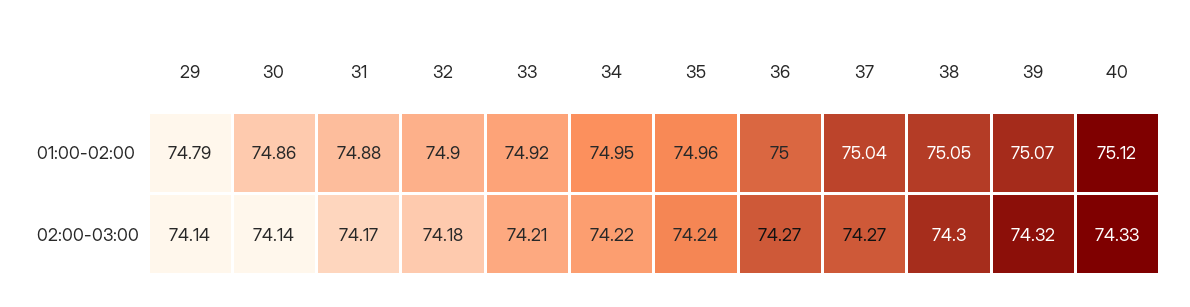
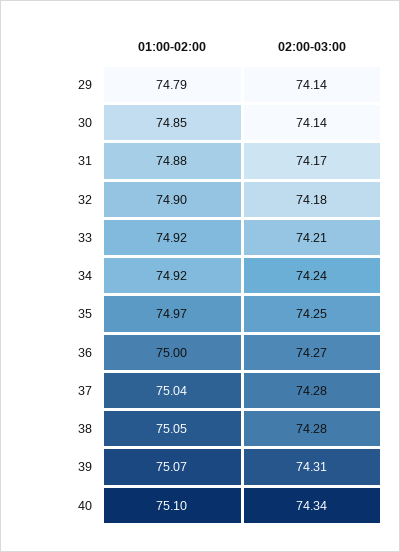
  {
    "29": {
      "01:00-02:00": 74.79,
      "02:00-03:00": 74.14
    },
    "30": {
-     "01:00-02:00": 74.86,
+     "01:00-02:00": 74.85,
      "02:00-03:00": 74.14
    },
    "31": {
      "01:00-02:00": 74.88,
      "02:00-03:00": 74.17
    },
    "32": {
      "01:00-02:00": 74.9,
      "02:00-03:00": 74.18
    },
    "33": {
      "01:00-02:00": 74.92,
      "02:00-03:00": 74.21
    },
    "34": {
-     "01:00-02:00": 74.95,
+     "01:00-02:00": 74.92,
-     "02:00-03:00": 74.22
+     "02:00-03:00": 74.24
    },
    "35": {
-     "01:00-02:00": 74.96,
+     "01:00-02:00": 74.97,
-     "02:00-03:00": 74.24
+     "02:00-03:00": 74.25
    },
    "36": {
      "01:00-02:00": 75,
      "02:00-03:00": 74.27
    },
    "37": {
      "01:00-02:00": 75.04,
-     "02:00-03:00": 74.27
+     "02:00-03:00": 74.28
    },
    "38": {
      "01:00-02:00": 75.05,
-     "02:00-03:00": 74.3
+     "02:00-03:00": 74.28
    },
    "39": {
      "01:00-02:00": 75.07,
-     "02:00-03:00": 74.32
+     "02:00-03:00": 74.31
    },
    "40": {
-     "01:00-02:00": 75.12,
+     "01:00-02:00": 75.1,
-     "02:00-03:00": 74.33
+     "02:00-03:00": 74.34
    }
  }

